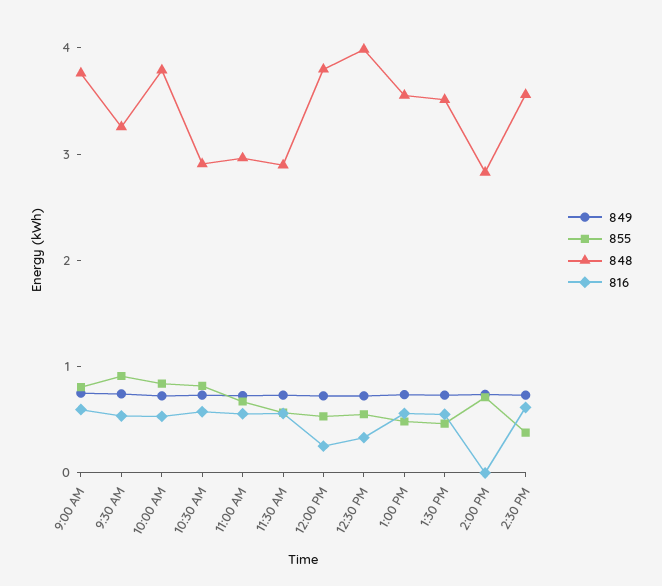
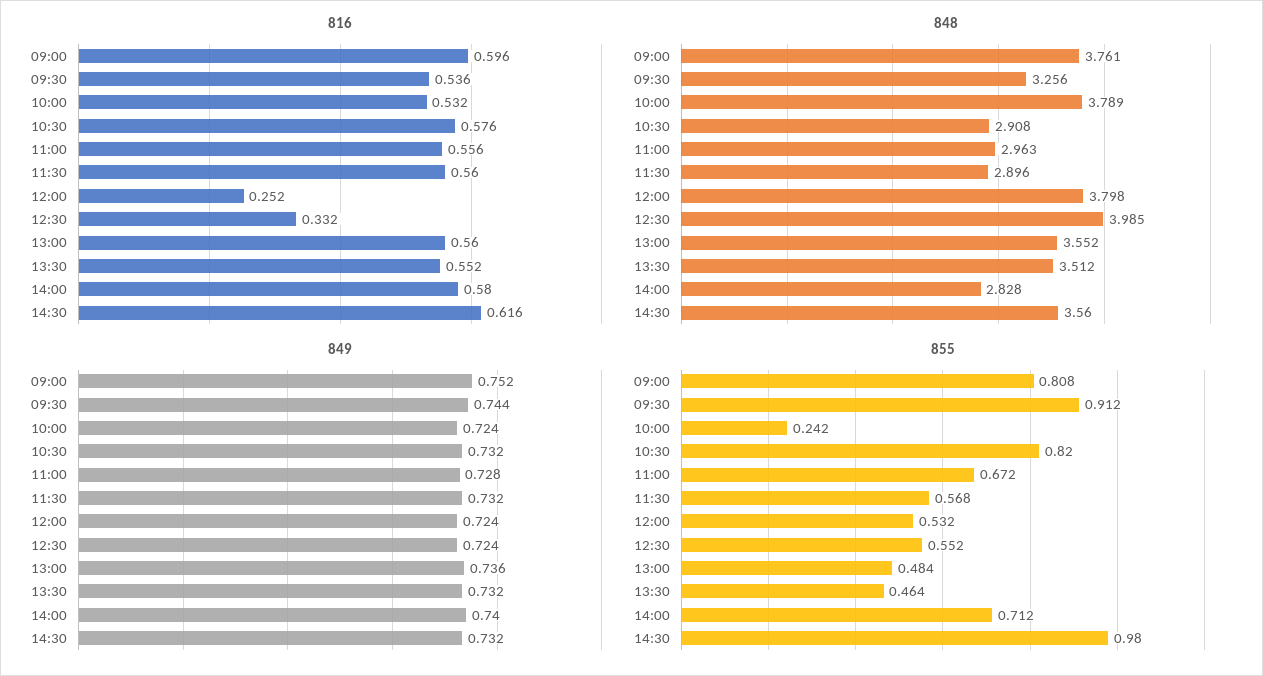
  {
    "849": {
      "9:00 AM": 0.752,
      "9:30 AM": 0.744,
      "10:00 AM": 0.724,
      "10:30 AM": 0.732,
      "11:00 AM": 0.728,
      "11:30 AM": 0.732,
      "12:00 PM": 0.724,
      "12:30 PM": 0.724,
      "1:00 PM": 0.736,
      "1:30 PM": 0.732,
      "2:00 PM": 0.74,
      "2:30 PM": 0.732
    },
    "855": {
      "9:00 AM": 0.808,
      "9:30 AM": 0.912,
-     "10:00 AM": 0.8,
+     "10:00 AM": 0.242,
      "10:30 AM": 0.82,
      "11:00 AM": 0.672,
      "11:30 AM": 0.568,
      "12:00 PM": 0.532,
      "12:30 PM": 0.552,
      "1:00 PM": 0.484,
      "1:30 PM": 0.464,
      "2:00 PM": 0.712,
-     "2:30 PM": 0.4
+     "2:30 PM": 0.98
    },
    "848": {
      "9:00 AM": 3.761,
      "9:30 AM": 3.256,
      "10:00 AM": 3.789,
      "10:30 AM": 2.908,
      "11:00 AM": 2.963,
      "11:30 AM": 2.896,
      "12:00 PM": 3.798,
      "12:30 PM": 3.985,
      "1:00 PM": 3.552,
      "1:30 PM": 3.512,
      "2:00 PM": 2.828,
      "2:30 PM": 3.56
    },
    "816": {
      "9:00 AM": 0.596,
      "9:30 AM": 0.536,
      "10:00 AM": 0.532,
      "10:30 AM": 0.576,
      "11:00 AM": 0.556,
      "11:30 AM": 0.56,
      "12:00 PM": 0.252,
      "12:30 PM": 0.332,
      "1:00 PM": 0.56,
      "1:30 PM": 0.552,
-     "2:00 PM": 0,
+     "2:00 PM": 0.58,
      "2:30 PM": 0.616
    }
  }

